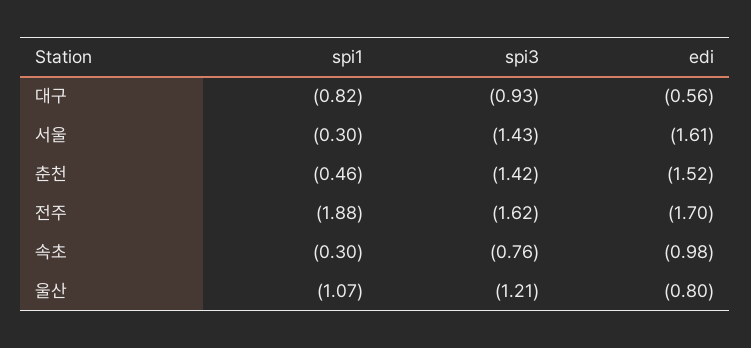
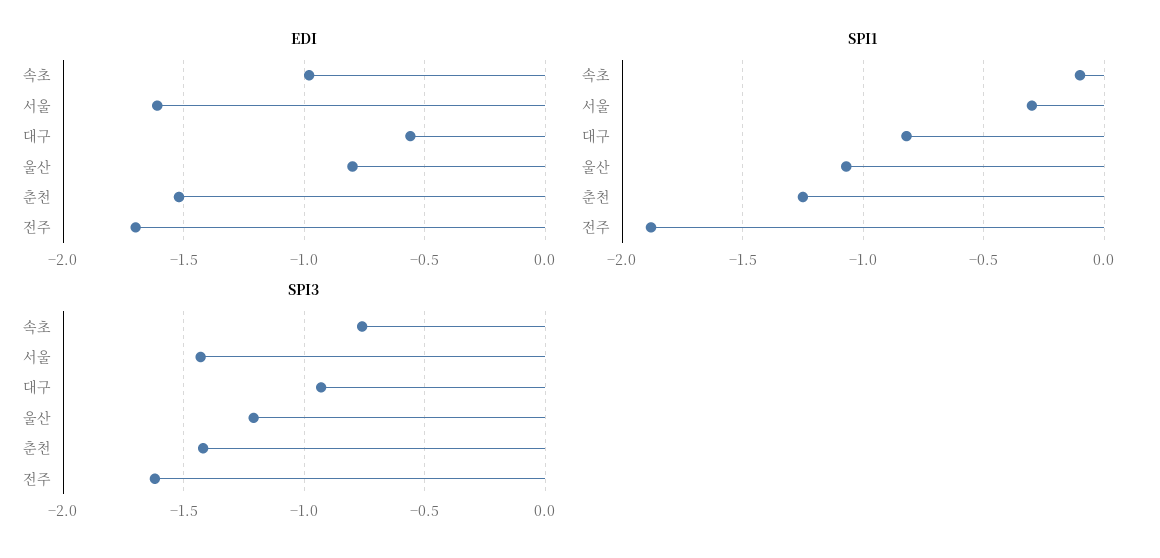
  {
    "spi1": {
      "대구": -0.82,
      "서울": -0.3,
-     "춘천": -0.46,
+     "춘천": -1.25,
      "전주": -1.88,
-     "속초": -0.3,
+     "속초": -0.1,
      "울산": -1.07
    },
    "spi3": {
      "대구": -0.93,
      "서울": -1.43,
      "춘천": -1.42,
      "전주": -1.62,
      "속초": -0.76,
      "울산": -1.21
    },
    "edi": {
      "대구": -0.56,
      "서울": -1.61,
      "춘천": -1.52,
      "전주": -1.7,
      "속초": -0.98,
      "울산": -0.8
    }
  }

